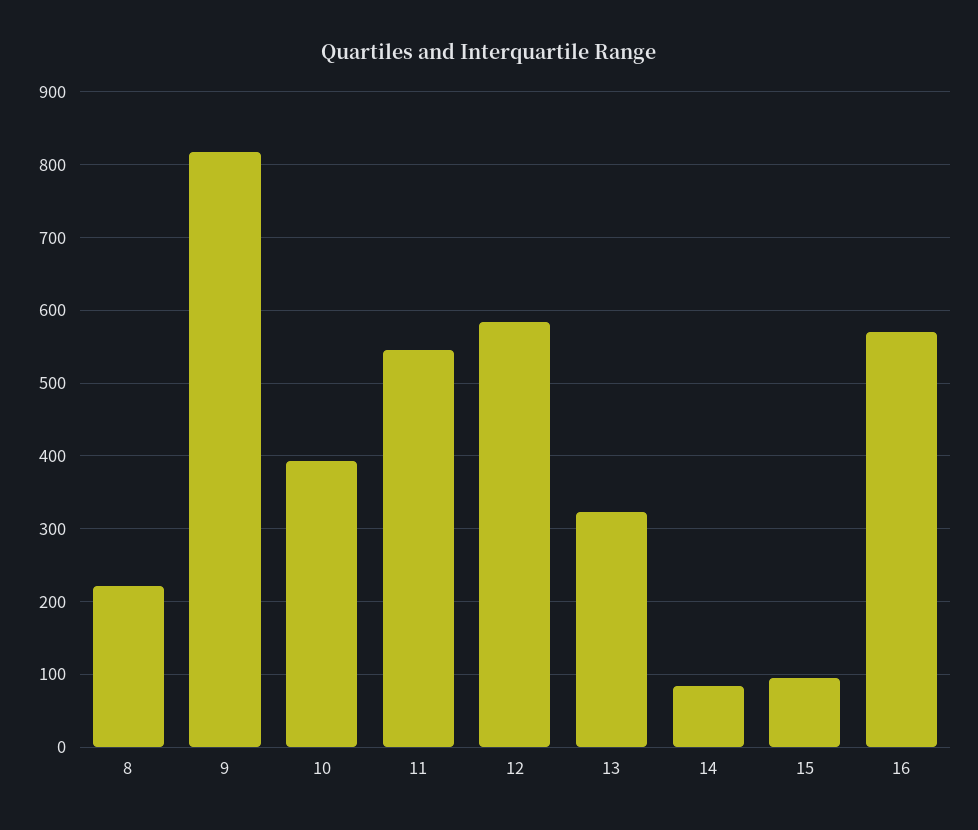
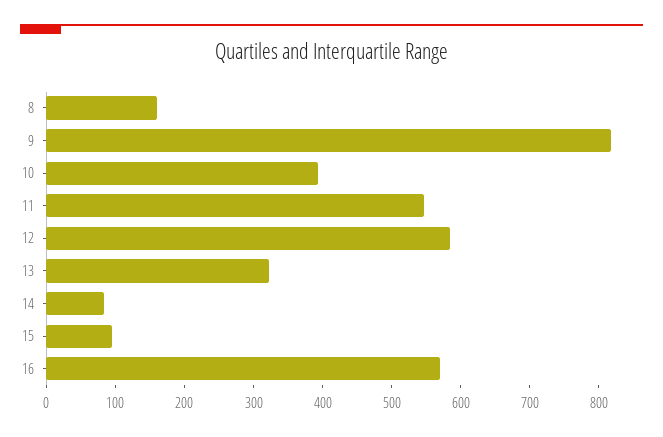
  {
-   "8": 220,
+   "8": 160,
    "9": 820,
    "10": 390,
    "11": 550,
    "12": 580,
    "13": 320,
    "14": 80,
    "15": 100,
    "16": 570
  }

